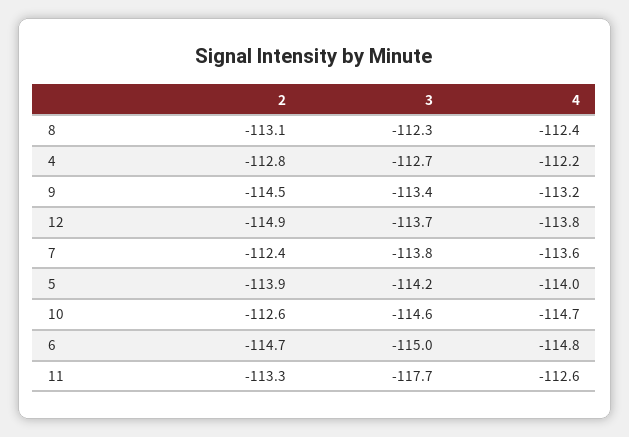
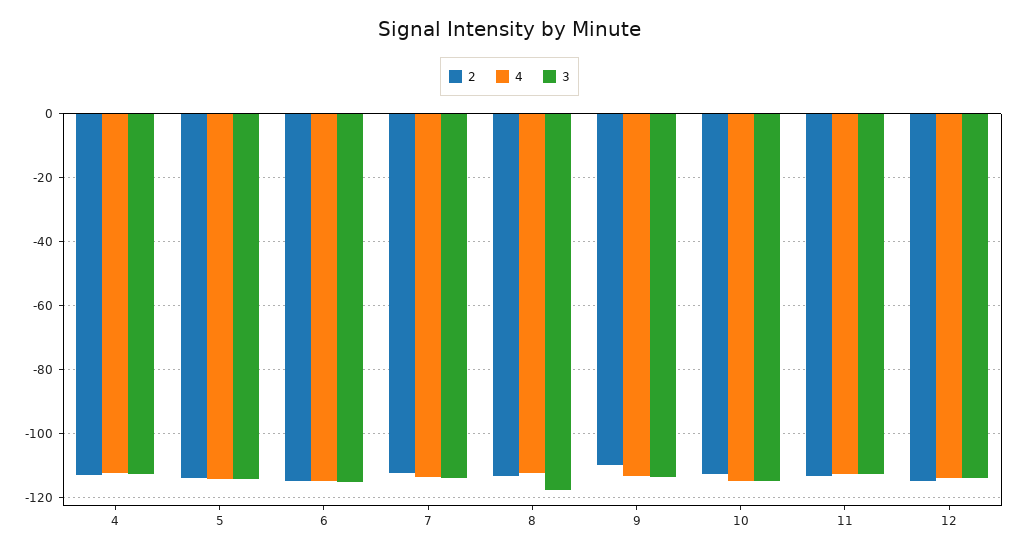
  {
    "2": {
      "8": -113.1,
      "4": -112.8,
-     "9": -114.5,
+     "9": -110,
      "12": -114.9,
      "7": -112.4,
      "5": -113.9,
      "10": -112.6,
      "6": -114.7,
      "11": -113.3
    },
    "3": {
-     "8": -112.3,
+     "8": -118,
      "4": -112.7,
      "9": -113.4,
      "12": -113.7,
      "7": -113.8,
      "5": -114.2,
      "10": -114.6,
      "6": -115,
-     "11": -117.7
+     "11": -112
    },
    "4": {
      "8": -112.4,
      "4": -112.2,
      "9": -113.2,
      "12": -113.8,
      "7": -113.6,
      "5": -114,
      "10": -114.7,
      "6": -114.8,
      "11": -112.6
    }
  }

